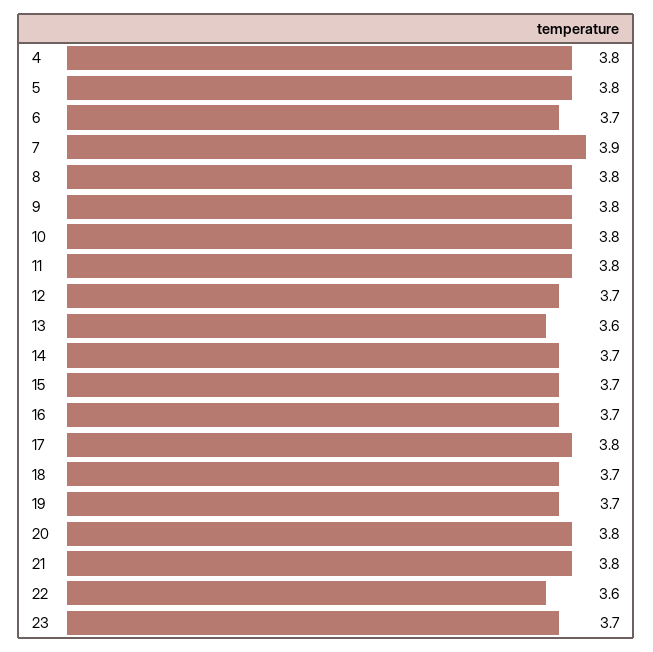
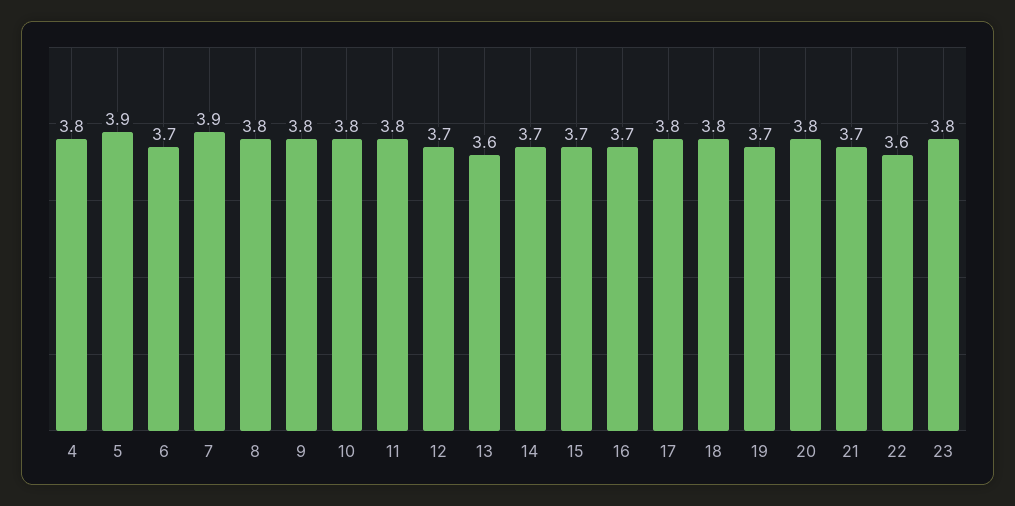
  {
    "4": 3.8,
-   "5": 3.8,
+   "5": 3.9,
    "6": 3.7,
    "7": 3.9,
    "8": 3.8,
    "9": 3.8,
    "10": 3.8,
    "11": 3.8,
    "12": 3.7,
    "13": 3.6,
    "14": 3.7,
    "15": 3.7,
    "16": 3.7,
    "17": 3.8,
-   "18": 3.7,
+   "18": 3.8,
    "19": 3.7,
    "20": 3.8,
-   "21": 3.8,
+   "21": 3.7,
    "22": 3.6,
-   "23": 3.7
+   "23": 3.8
  }

